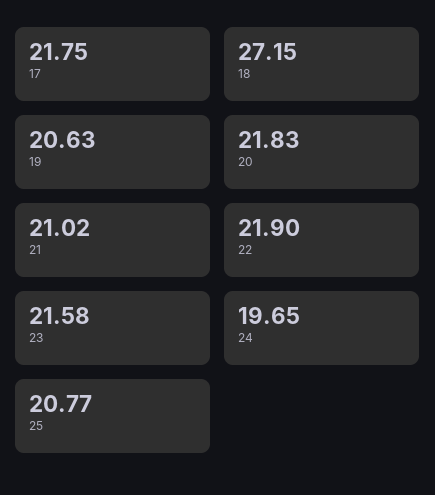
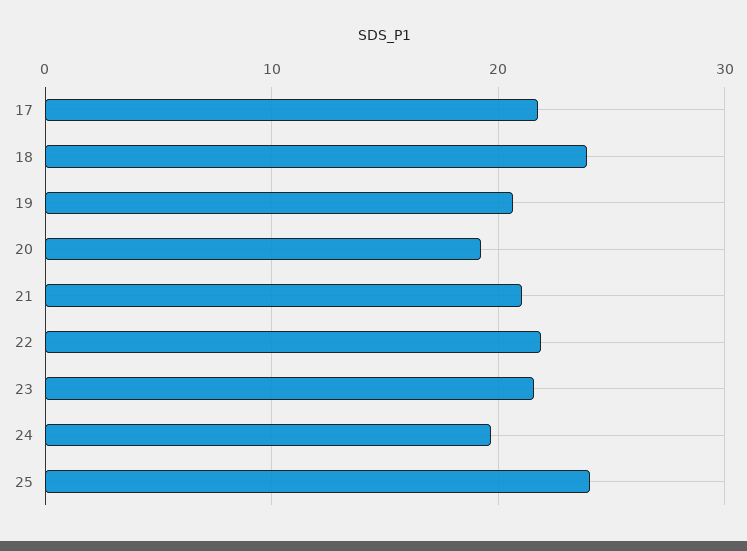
  {
    "17": 21.75,
-   "18": 27.15,
+   "18": 24,
    "19": 20.63,
-   "20": 21.83,
+   "20": 19,
    "21": 21.02,
    "22": 21.9,
    "23": 21.58,
    "24": 19.65,
-   "25": 20.77
+   "25": 24
  }

